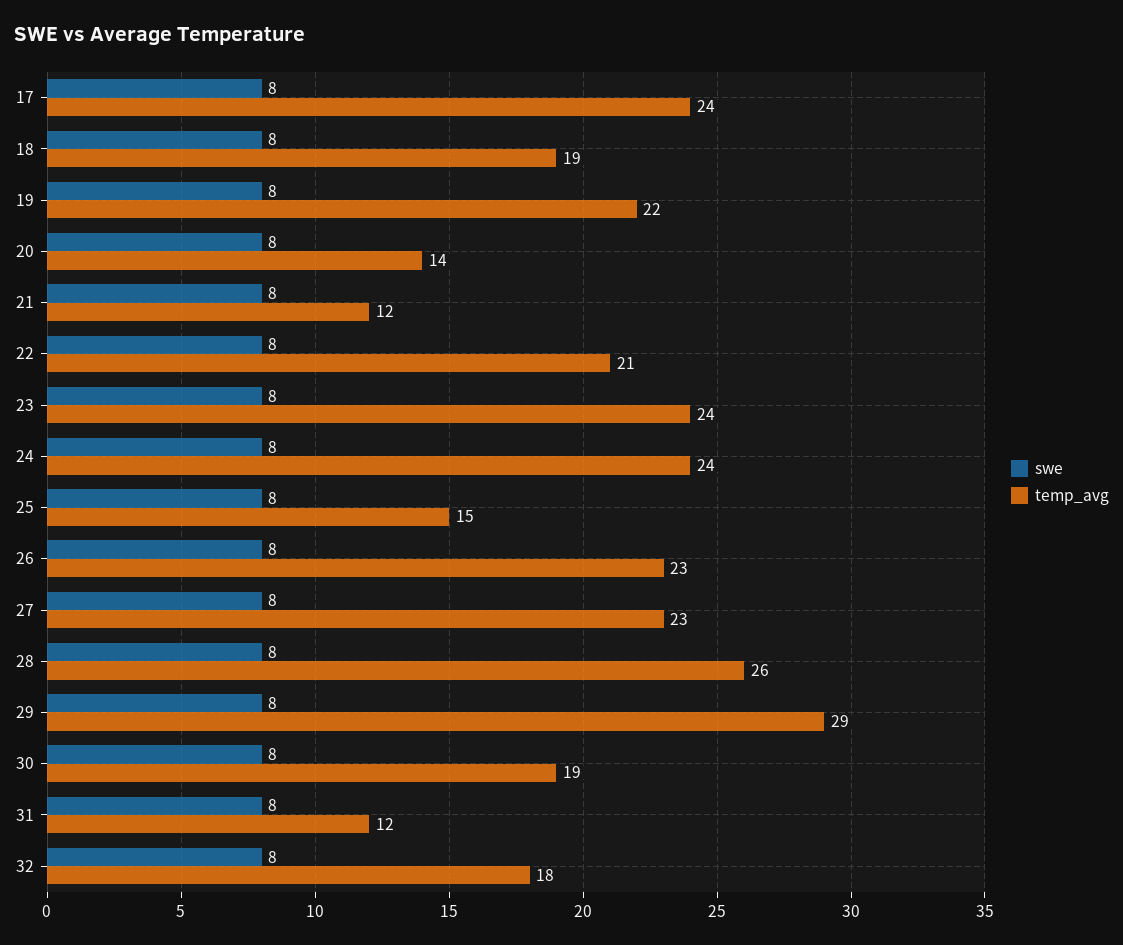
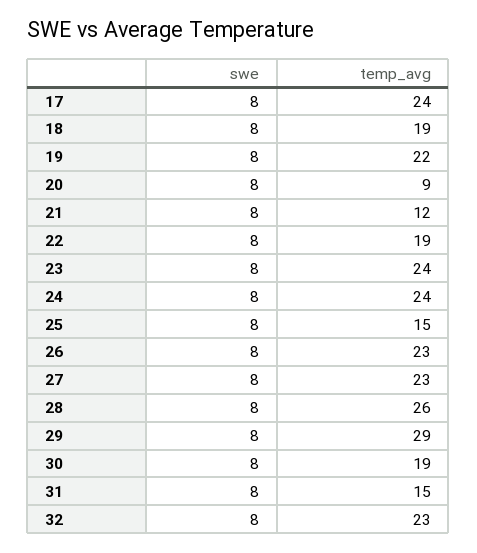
  {
    "swe": {
      "17": 8,
      "18": 8,
      "19": 8,
      "20": 8,
      "21": 8,
      "22": 8,
      "23": 8,
      "24": 8,
      "25": 8,
      "26": 8,
      "27": 8,
      "28": 8,
      "29": 8,
      "30": 8,
      "31": 8,
      "32": 8
    },
    "temp_avg": {
      "17": 24,
      "18": 19,
      "19": 22,
-     "20": 14,
+     "20": 9,
      "21": 12,
-     "22": 21,
+     "22": 19,
      "23": 24,
      "24": 24,
      "25": 15,
      "26": 23,
      "27": 23,
      "28": 26,
      "29": 29,
      "30": 19,
-     "31": 12,
+     "31": 15,
-     "32": 18
+     "32": 23
    }
  }

